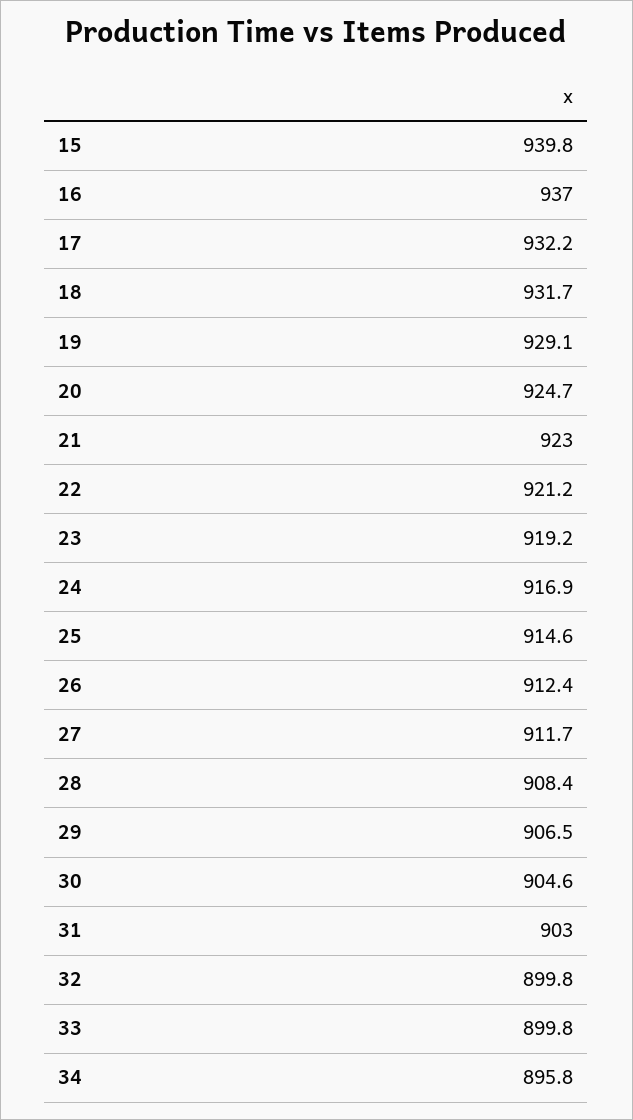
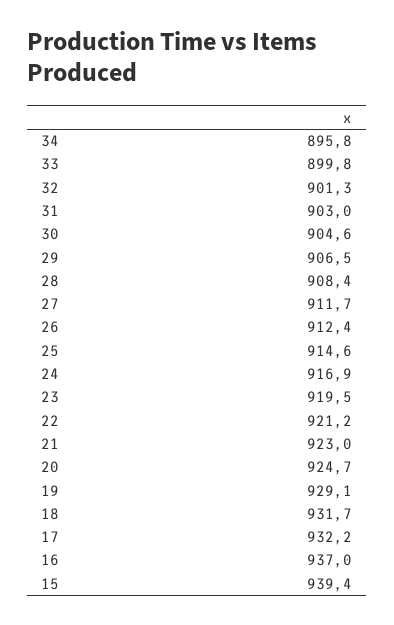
  {
-   "15": 939.8,
+   "15": 939.4,
    "16": 937,
    "17": 932.2,
    "18": 931.7,
    "19": 929.1,
    "20": 924.7,
    "21": 923,
    "22": 921.2,
-   "23": 919.2,
+   "23": 919.5,
    "24": 916.9,
    "25": 914.6,
    "26": 912.4,
    "27": 911.7,
    "28": 908.4,
    "29": 906.5,
    "30": 904.6,
    "31": 903,
-   "32": 899.8,
+   "32": 901.3,
    "33": 899.8,
    "34": 895.8
  }

